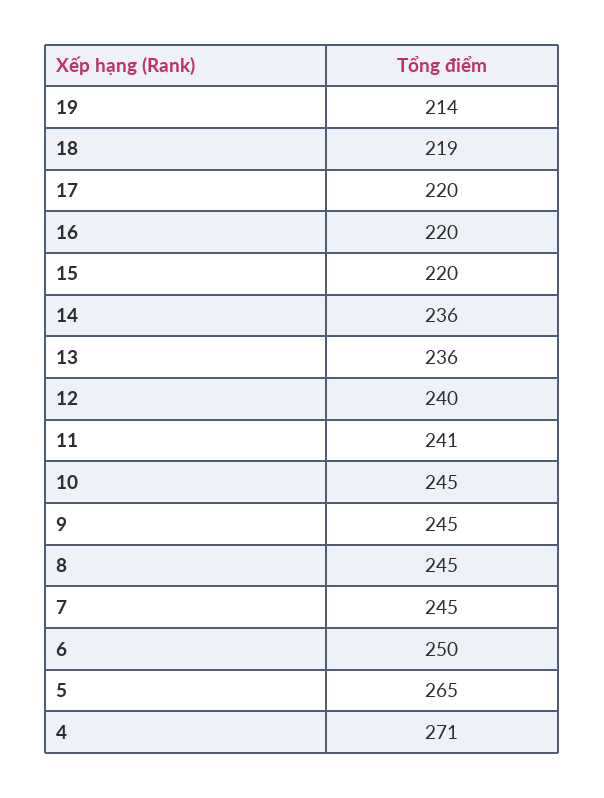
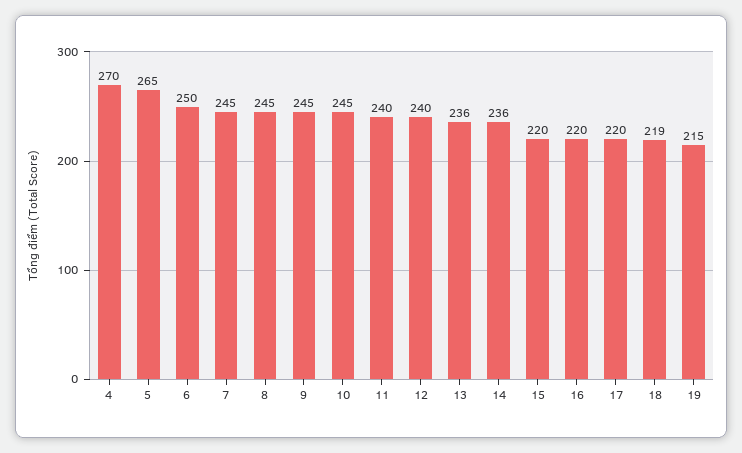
  {
-   "19": 214,
+   "19": 215,
    "18": 219,
    "17": 220,
    "16": 220,
    "15": 220,
    "14": 236,
    "13": 236,
    "12": 240,
-   "11": 241,
+   "11": 240,
    "10": 245,
    "9": 245,
    "8": 245,
    "7": 245,
    "6": 250,
    "5": 265,
-   "4": 271
+   "4": 270
  }

